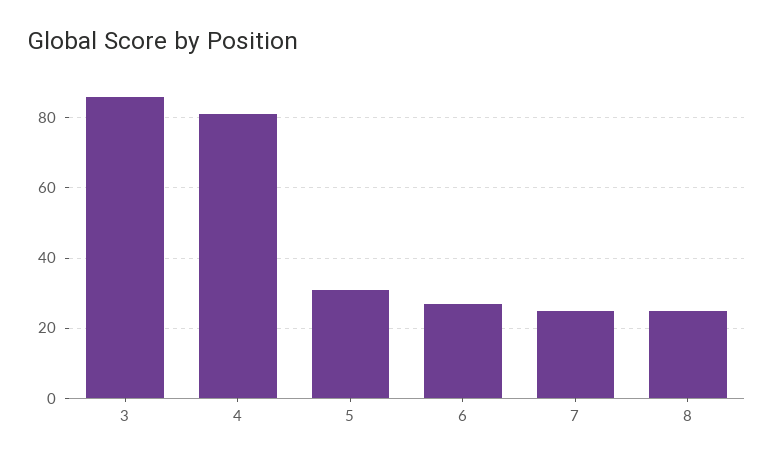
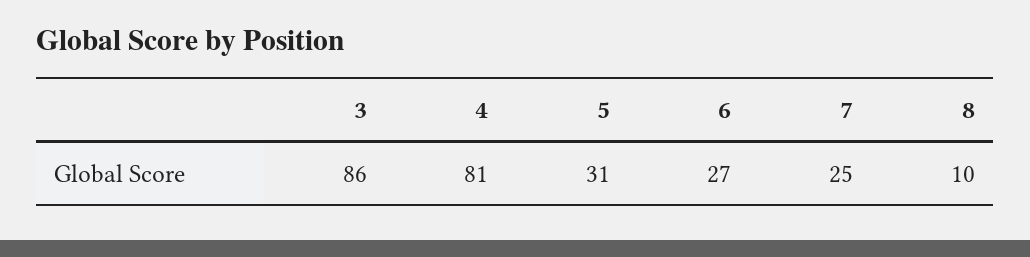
  {
    "3": 86,
    "4": 81,
    "5": 31,
    "6": 27,
    "7": 25,
-   "8": 25
+   "8": 10
  }

